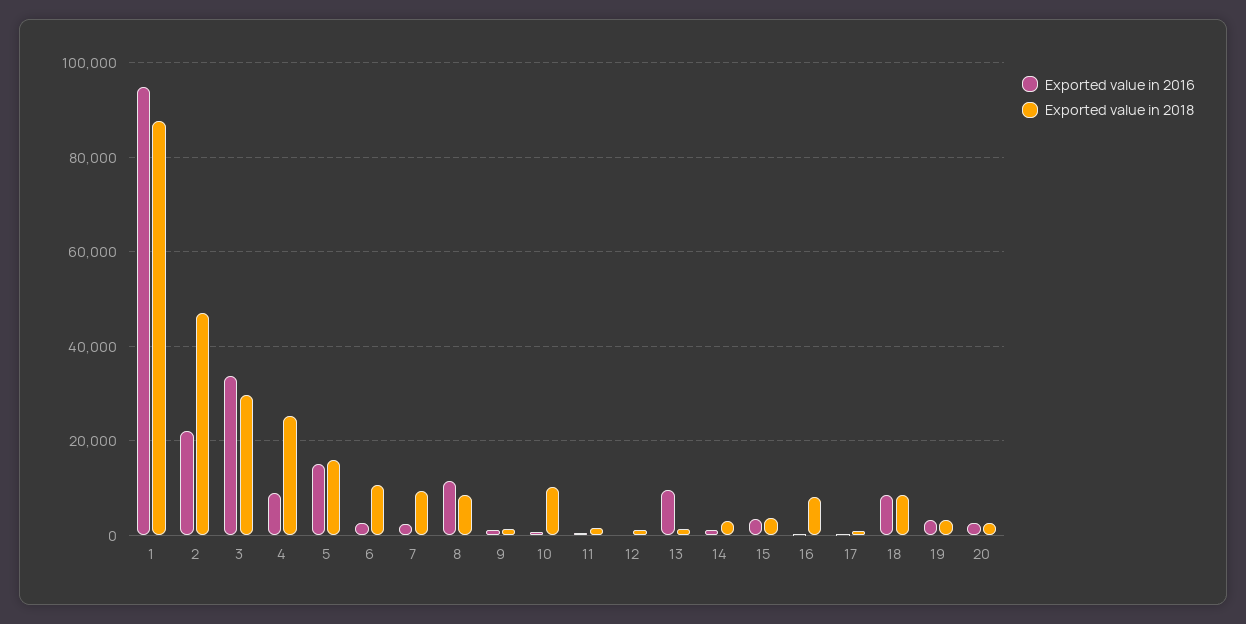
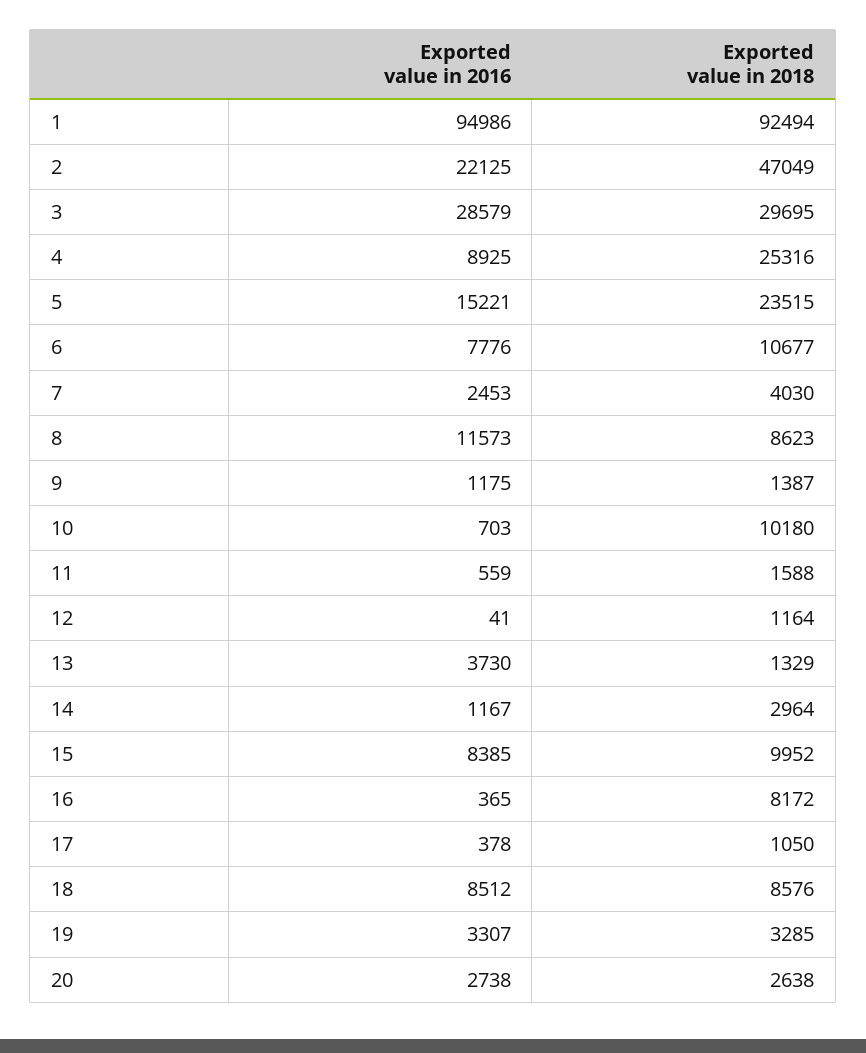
  {
    "Exported value in 2016": {
      "1": 94986,
      "2": 22125,
-     "3": 34000,
+     "3": 28579,
      "4": 8925,
      "5": 15221,
-     "6": 2000,
+     "6": 7776,
      "7": 2453,
      "8": 11573,
      "9": 1175,
      "10": 703,
      "11": 559,
      "12": 41,
-     "13": 10000,
+     "13": 3730,
      "14": 1167,
-     "15": 4000,
+     "15": 8385,
      "16": 365,
      "17": 378,
      "18": 8512,
      "19": 3307,
      "20": 2738
    },
    "Exported value in 2018": {
-     "1": 88000,
+     "1": 92494,
      "2": 47049,
      "3": 29695,
      "4": 25316,
-     "5": 16000,
+     "5": 23515,
      "6": 10677,
-     "7": 10000,
+     "7": 4030,
      "8": 8623,
      "9": 1387,
      "10": 10180,
      "11": 1588,
      "12": 1164,
      "13": 1329,
      "14": 2964,
-     "15": 4000,
+     "15": 9952,
      "16": 8172,
      "17": 1050,
      "18": 8576,
      "19": 3285,
      "20": 2638
    }
  }

